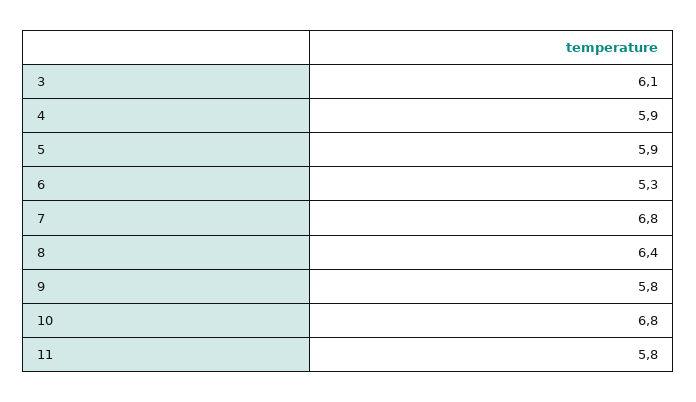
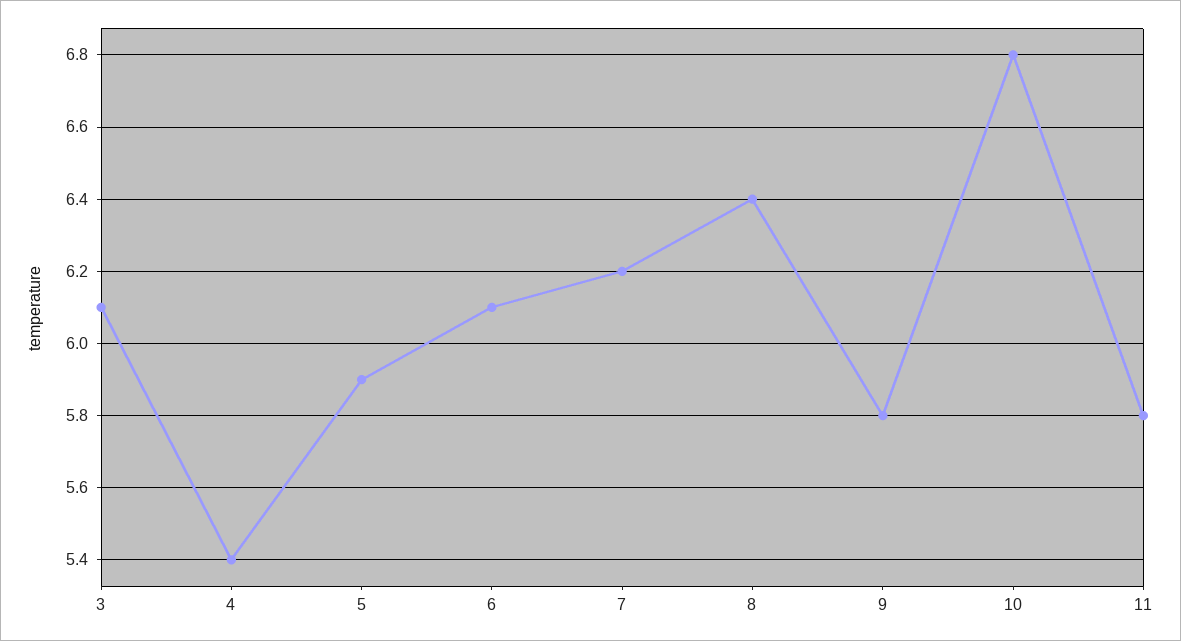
  {
    "3": 6.1,
-   "4": 5.9,
+   "4": 5.4,
    "5": 5.9,
-   "6": 5.3,
+   "6": 6.1,
-   "7": 6.8,
+   "7": 6.2,
    "8": 6.4,
    "9": 5.8,
    "10": 6.8,
    "11": 5.8
  }

